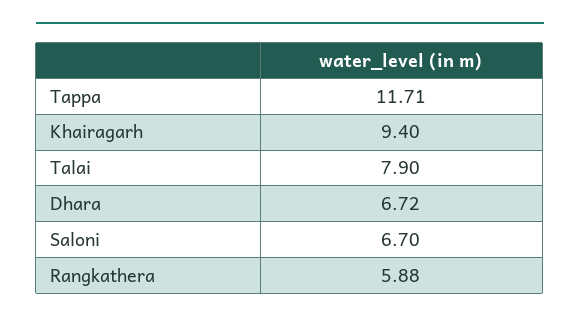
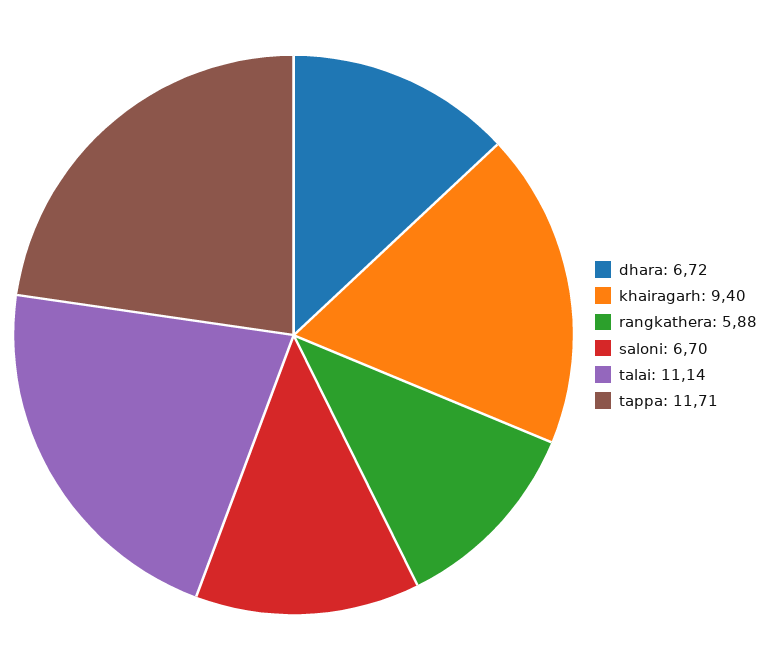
  {
    "Tappa": 11.71,
    "Khairagarh": 9.4,
-   "Talai": 7.9,
+   "Talai": 11.14,
    "Dhara": 6.72,
    "Saloni": 6.7,
    "Rangkathera": 5.88
  }

